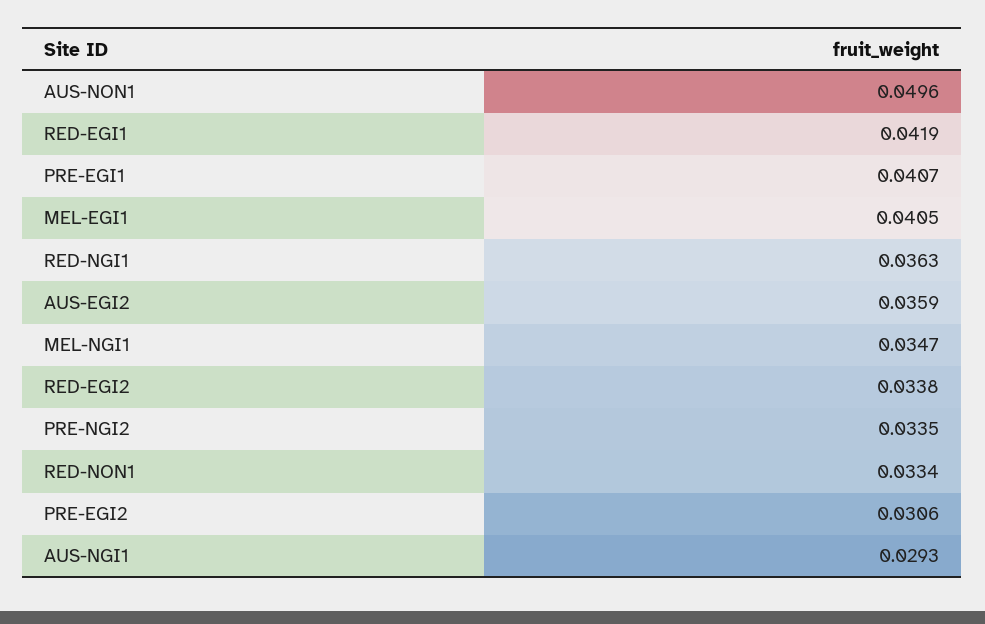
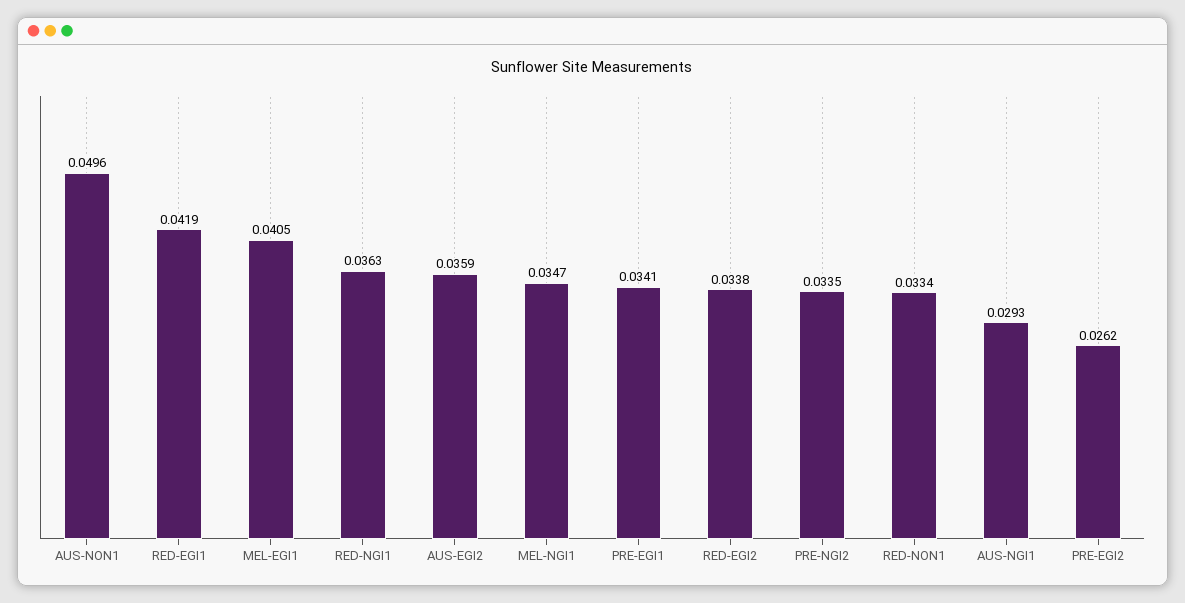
  {
    "AUS-NON1": 0.0496,
    "RED-EGI1": 0.0419,
-   "PRE-EGI1": 0.0407,
+   "PRE-EGI1": 0.0341,
    "MEL-EGI1": 0.0405,
    "RED-NGI1": 0.0363,
    "AUS-EGI2": 0.0359,
    "MEL-NGI1": 0.0347,
    "RED-EGI2": 0.0338,
    "PRE-NGI2": 0.0335,
    "RED-NON1": 0.0334,
-   "PRE-EGI2": 0.0306,
+   "PRE-EGI2": 0.0262,
    "AUS-NGI1": 0.0293
  }

